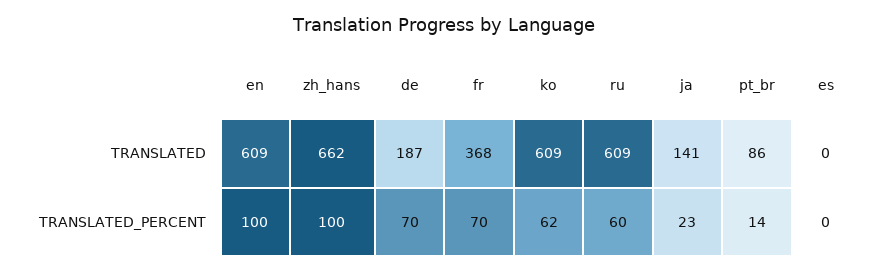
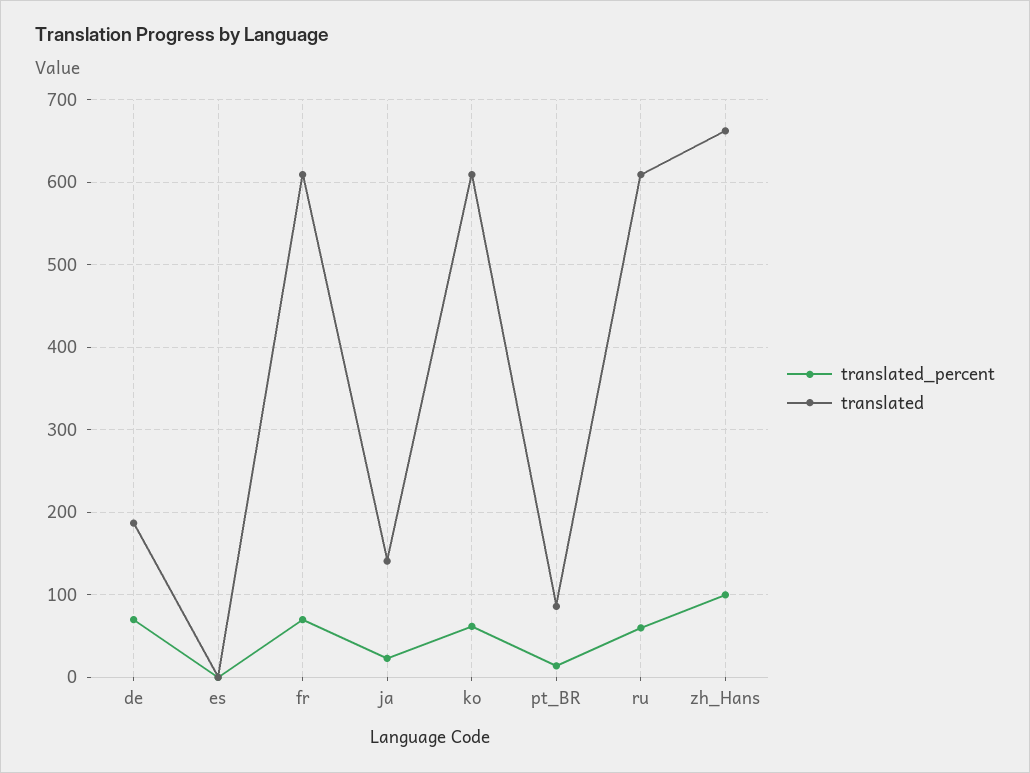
  {
    "TRANSLATED": {
-     "en": 609,
      "zh_hans": 662,
      "de": 187,
-     "fr": 368,
+     "fr": 610,
      "ko": 609,
      "ru": 609,
      "ja": 141,
      "pt_br": 86,
      "es": 0
    },
    "TRANSLATED_PERCENT": {
-     "en": 100,
      "zh_hans": 100,
      "de": 70,
      "fr": 70,
      "ko": 62,
      "ru": 60,
      "ja": 23,
      "pt_br": 14,
      "es": 0
    }
  }

